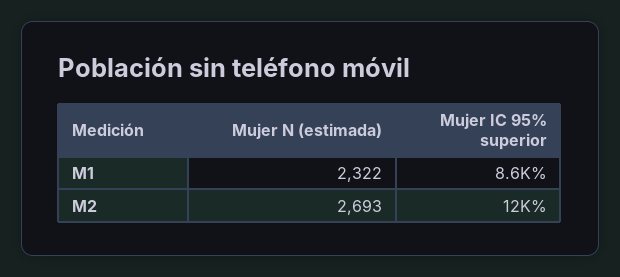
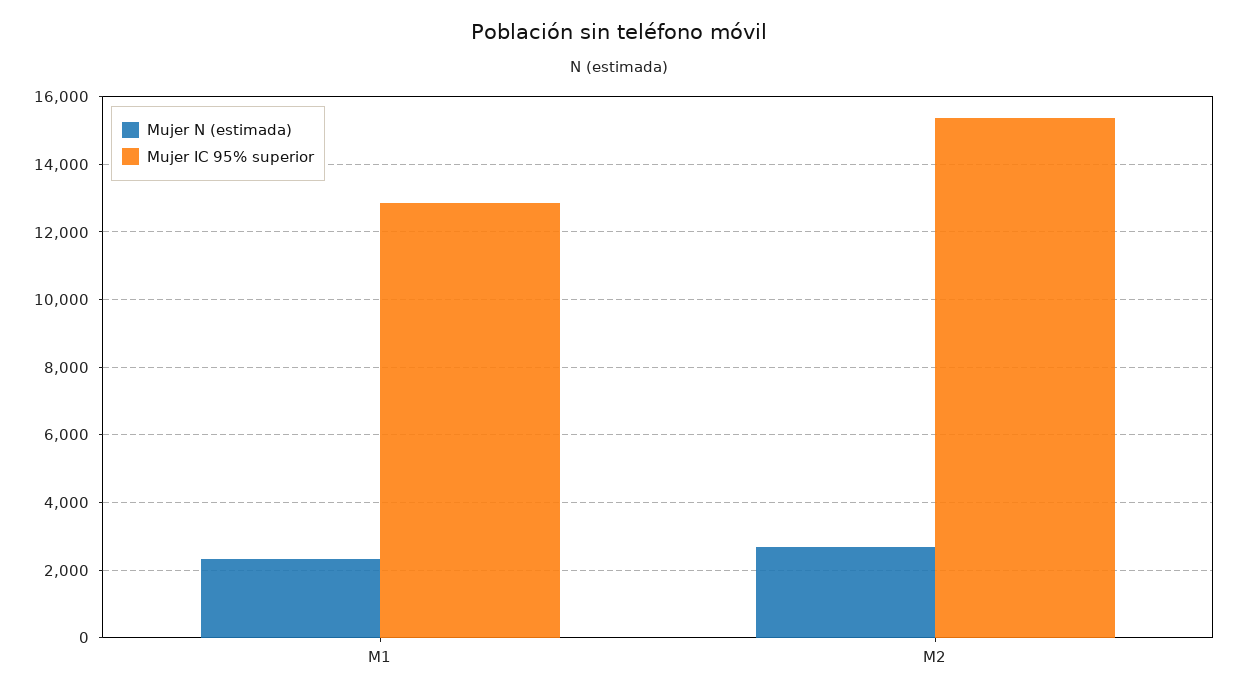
  {
    "Mujer N (estimada)": {
      "M1": 2322,
      "M2": 2693
    },
    "Mujer IC 95% superior": {
-     "M1": 8600,
+     "M1": 12800,
-     "M2": 12000
+     "M2": 15400
    }
  }

